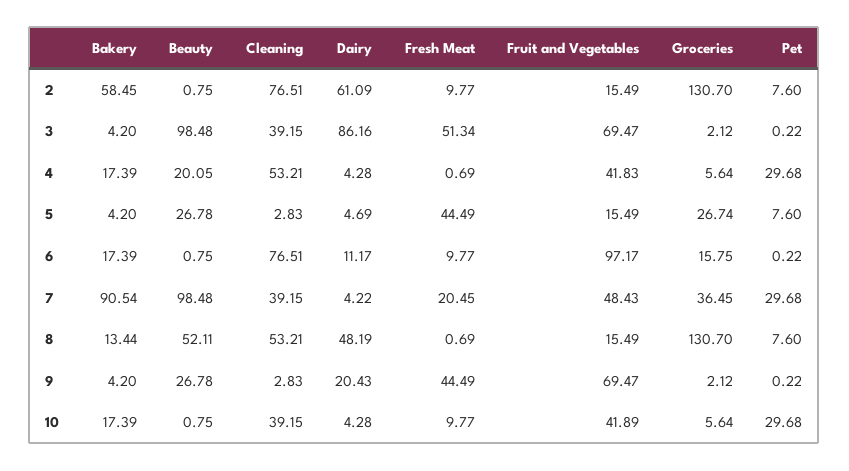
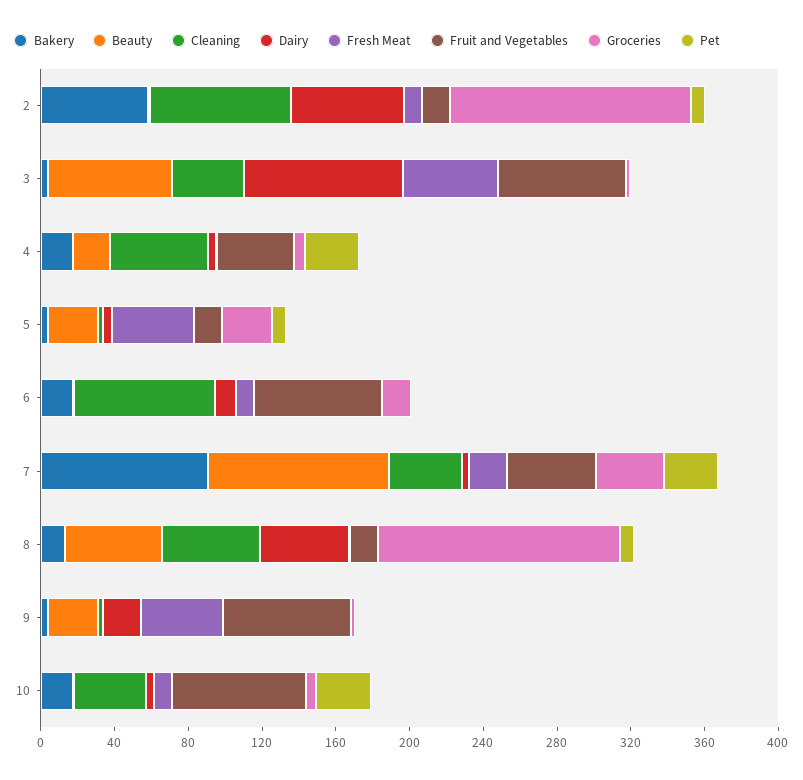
  {
    "Bakery": {
      "2": 58.45,
      "3": 4.2,
      "4": 17.39,
      "5": 4.2,
      "6": 17.39,
      "7": 90.54,
      "8": 13.44,
      "9": 4.2,
      "10": 17.39
    },
    "Beauty": {
      "2": 0.75,
-     "3": 98.48,
+     "3": 70,
      "4": 20.05,
      "5": 26.78,
      "6": 0.75,
      "7": 98.48,
      "8": 52.11,
      "9": 26.78,
      "10": 0.75
    },
    "Cleaning": {
      "2": 76.51,
      "3": 39.15,
      "4": 53.21,
      "5": 2.83,
      "6": 76.51,
      "7": 39.15,
      "8": 53.21,
      "9": 2.83,
      "10": 39.15
    },
    "Dairy": {
      "2": 61.09,
      "3": 86.16,
      "4": 4.28,
      "5": 4.69,
      "6": 11.17,
      "7": 4.22,
      "8": 48.19,
      "9": 20.43,
      "10": 4.28
    },
    "Fresh Meat": {
      "2": 9.77,
      "3": 51.34,
      "4": 0.69,
      "5": 44.49,
      "6": 9.77,
      "7": 20.45,
      "8": 0.69,
      "9": 44.49,
      "10": 9.77
    },
    "Fruit and Vegetables": {
      "2": 15.49,
      "3": 69.47,
      "4": 41.83,
      "5": 15.49,
-     "6": 97.17,
+     "6": 70,
      "7": 48.43,
      "8": 15.49,
      "9": 69.47,
-     "10": 41.89
+     "10": 70
    },
    "Groceries": {
      "2": 130.7,
      "3": 2.12,
      "4": 5.64,
      "5": 26.74,
      "6": 15.75,
      "7": 36.45,
      "8": 130.7,
      "9": 2.12,
      "10": 5.64
    },
    "Pet": {
      "2": 7.6,
      "3": 0.22,
      "4": 29.68,
      "5": 7.6,
      "6": 0.22,
      "7": 29.68,
      "8": 7.6,
      "9": 0.22,
      "10": 29.68
    }
  }

